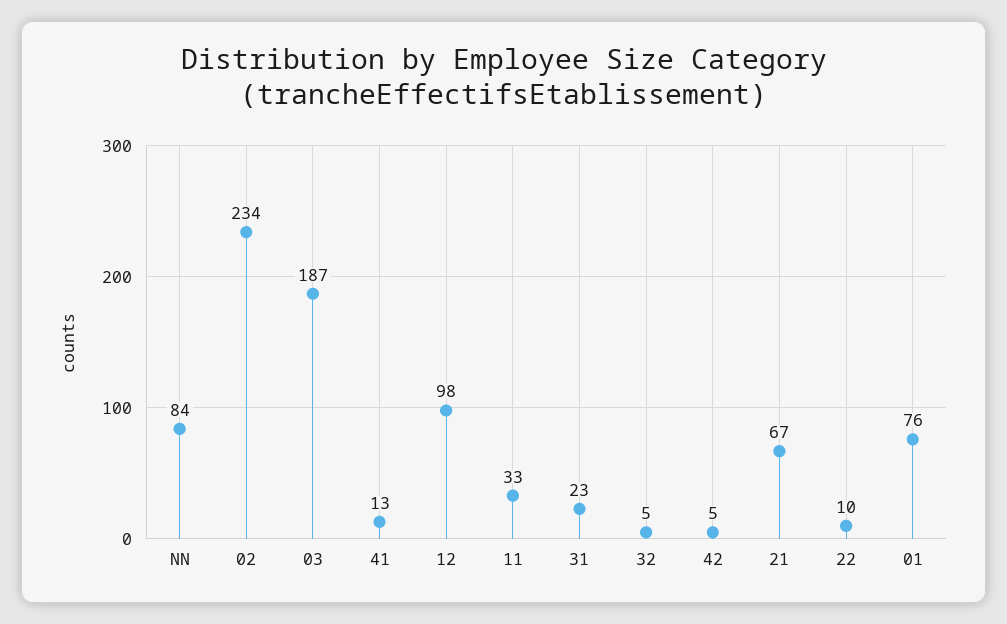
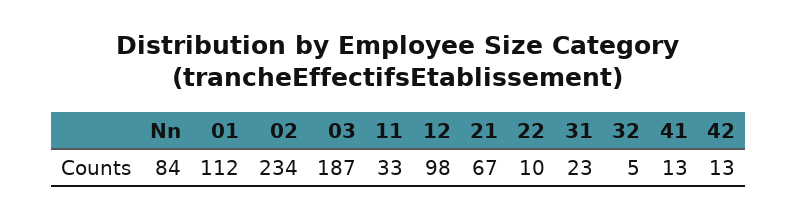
  {
    "NN": 84,
    "02": 234,
    "03": 187,
    "41": 13,
    "12": 98,
    "11": 33,
    "31": 23,
    "32": 5,
-   "42": 5,
+   "42": 13,
    "21": 67,
    "22": 10,
-   "01": 76
+   "01": 112
  }

